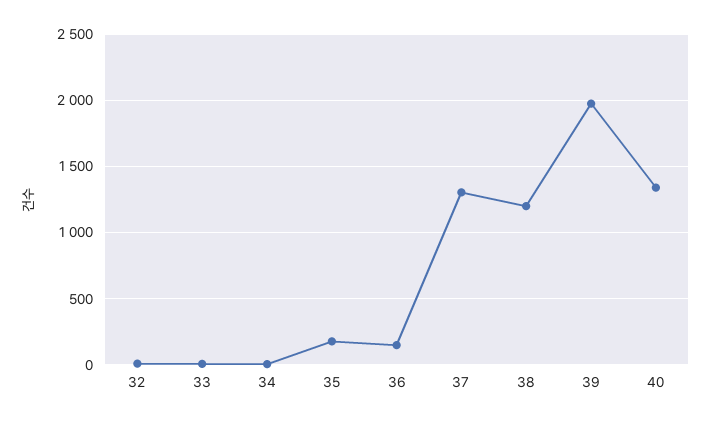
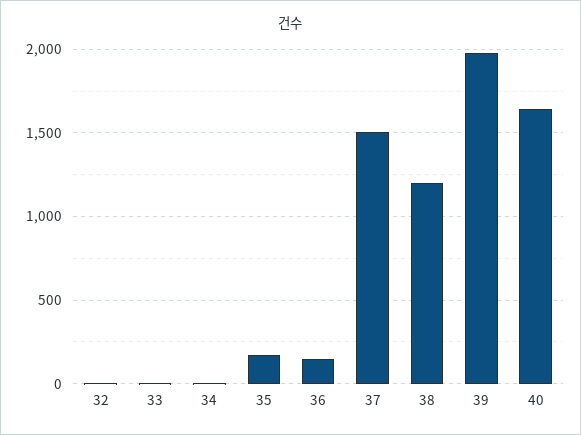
  {
    "32": 0,
    "33": 0,
    "34": 0,
    "35": 200,
    "36": 150,
-   "37": 1300,
+   "37": 1500,
    "38": 1200,
    "39": 2000,
-   "40": 1350
+   "40": 1650
  }

